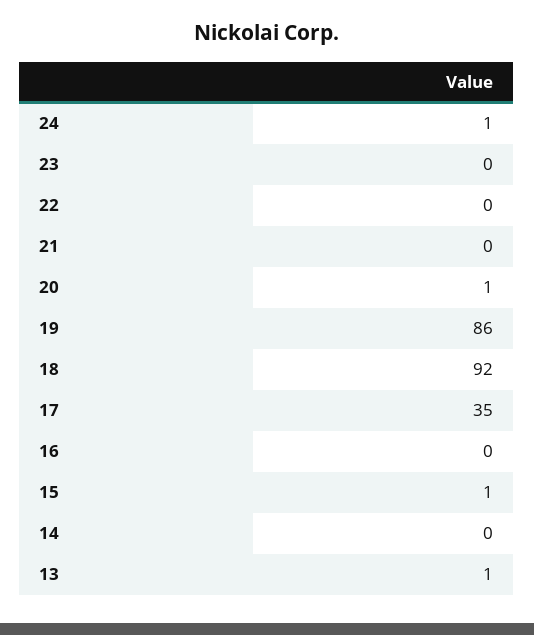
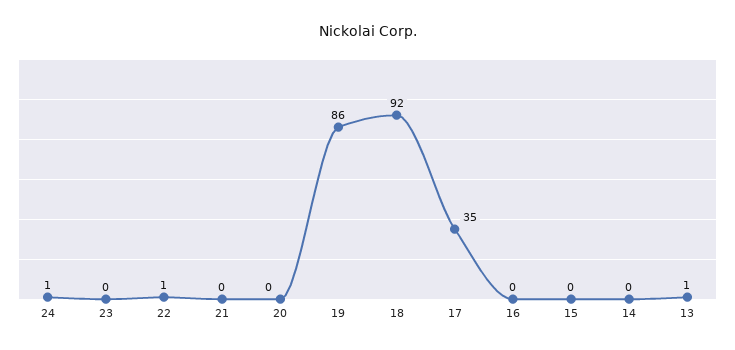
  {
    "24": 1,
    "23": 0,
-   "22": 0,
+   "22": 1,
    "21": 0,
-   "20": 1,
+   "20": 0,
    "19": 86,
    "18": 92,
    "17": 35,
    "16": 0,
-   "15": 1,
+   "15": 0,
    "14": 0,
    "13": 1
  }

